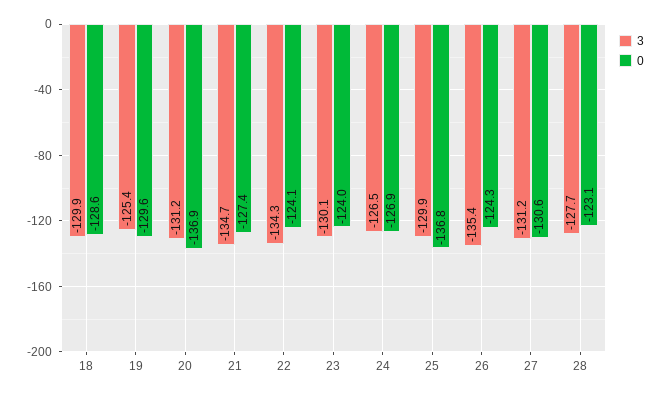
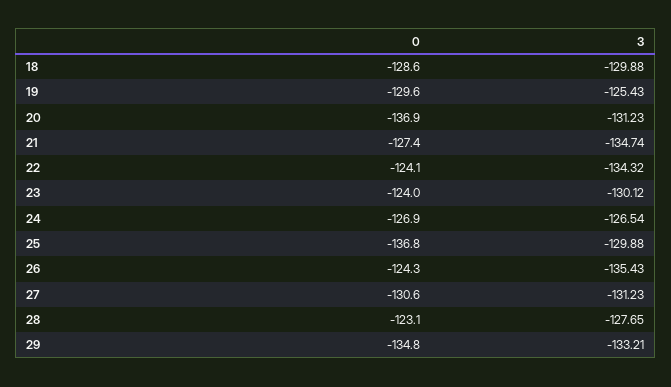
  {
    "3": {
      "18": -129.88,
      "19": -125.43,
      "20": -131.23,
      "21": -134.74,
      "22": -134.32,
      "23": -130.12,
      "24": -126.54,
      "25": -129.88,
      "26": -135.43,
      "27": -131.23,
-     "28": -127.65
+     "28": -127.65,
+     "29": -133.21
    },
    "0": {
      "18": -128.6,
      "19": -129.6,
      "20": -136.9,
      "21": -127.4,
      "22": -124.1,
      "23": -124,
      "24": -126.9,
      "25": -136.8,
      "26": -124.3,
      "27": -130.6,
-     "28": -123.1
+     "28": -123.1,
+     "29": -134.8
    }
  }

